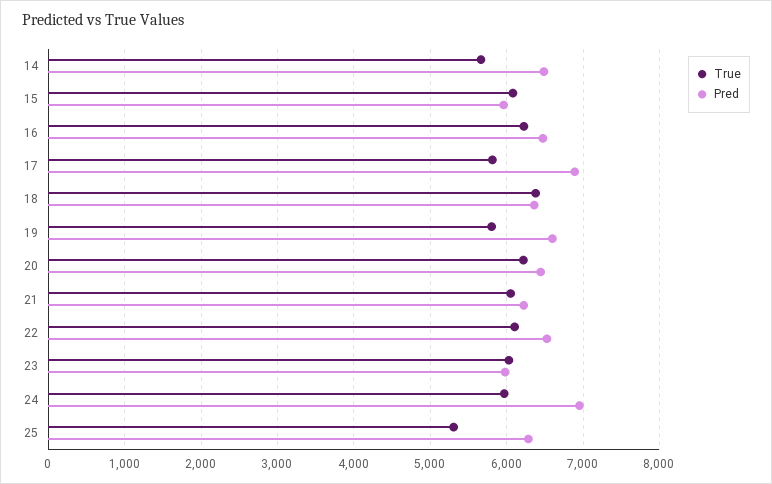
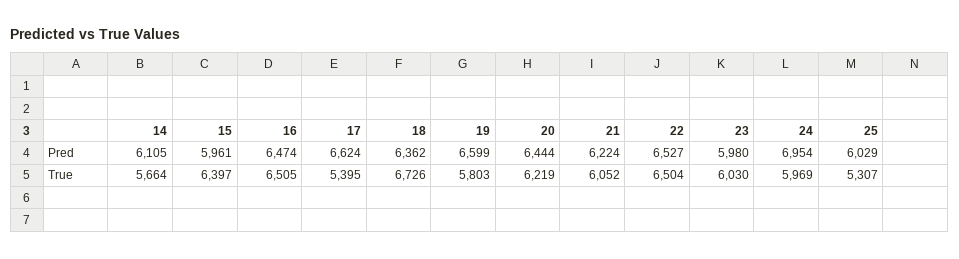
  {
    "True": {
      "14": 5664,
-     "15": 6100,
+     "15": 6397,
-     "16": 6200,
+     "16": 6505,
-     "17": 5800,
+     "17": 5395,
-     "18": 6400,
+     "18": 6726,
      "19": 5803,
      "20": 6219,
      "21": 6052,
-     "22": 6100,
+     "22": 6504,
      "23": 6030,
      "24": 5969,
      "25": 5307
    },
    "Pred": {
-     "14": 6500,
+     "14": 6105,
      "15": 5961,
      "16": 6474,
-     "17": 6900,
+     "17": 6624,
      "18": 6362,
      "19": 6599,
      "20": 6444,
      "21": 6224,
      "22": 6527,
      "23": 5980,
      "24": 6954,
-     "25": 6300
+     "25": 6029
    }
  }

